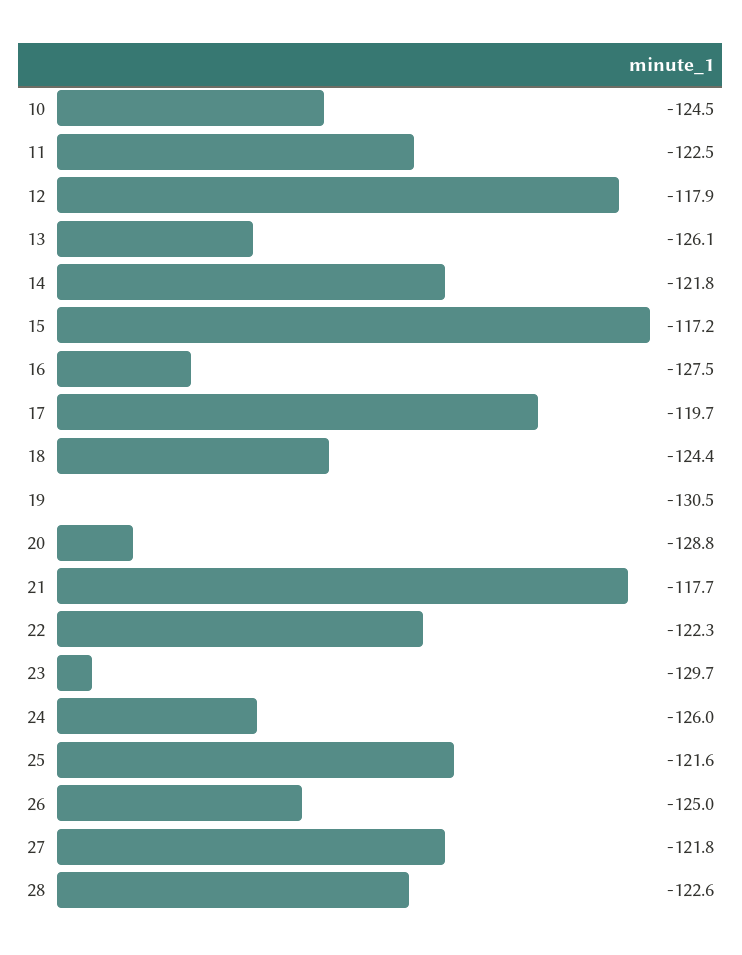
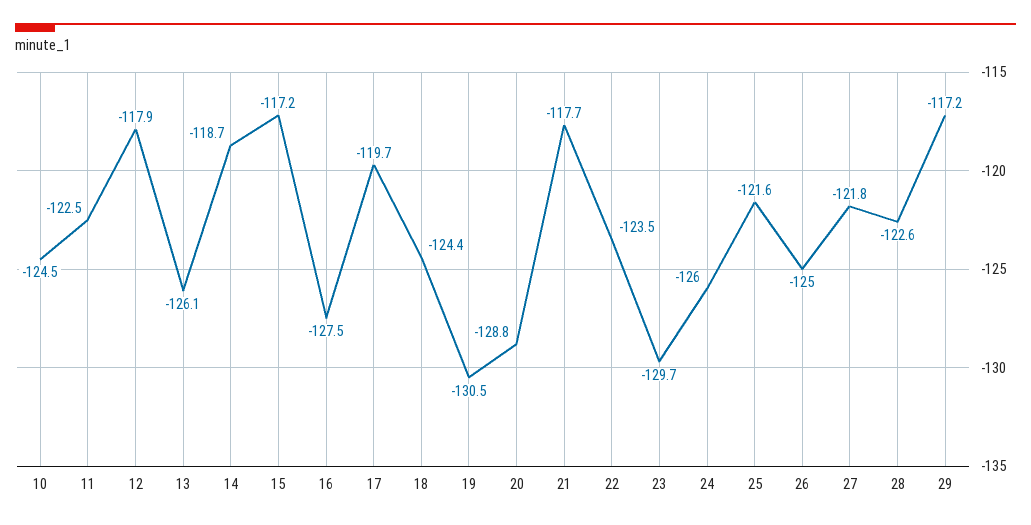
  {
    "10": -124.5,
    "11": -122.5,
    "12": -117.9,
    "13": -126.1,
-   "14": -121.8,
+   "14": -118.7,
    "15": -117.2,
    "16": -127.5,
    "17": -119.7,
    "18": -124.4,
    "19": -130.5,
    "20": -128.8,
    "21": -117.7,
-   "22": -122.3,
+   "22": -123.5,
    "23": -129.7,
    "24": -126,
    "25": -121.6,
    "26": -125,
    "27": -121.8,
-   "28": -122.6
+   "28": -122.6,
+   "29": -117.2
  }

